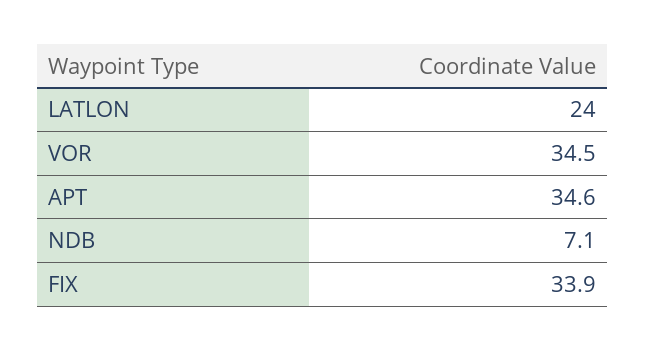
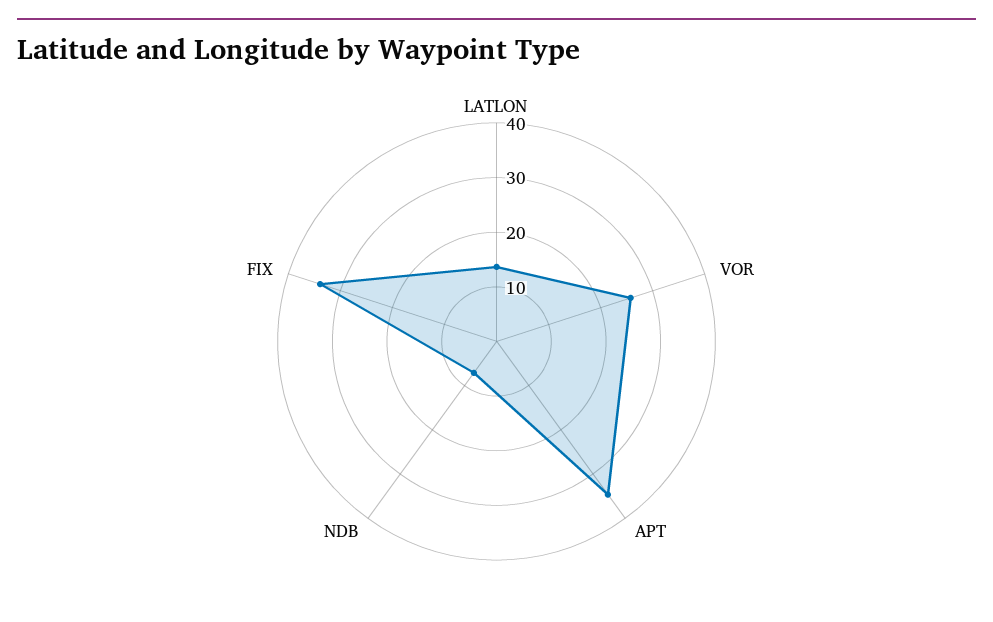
  {
-   "LATLON": 24,
+   "LATLON": 14,
-   "VOR": 34.5,
+   "VOR": 26,
    "APT": 34.6,
    "NDB": 7.1,
    "FIX": 33.9
  }

